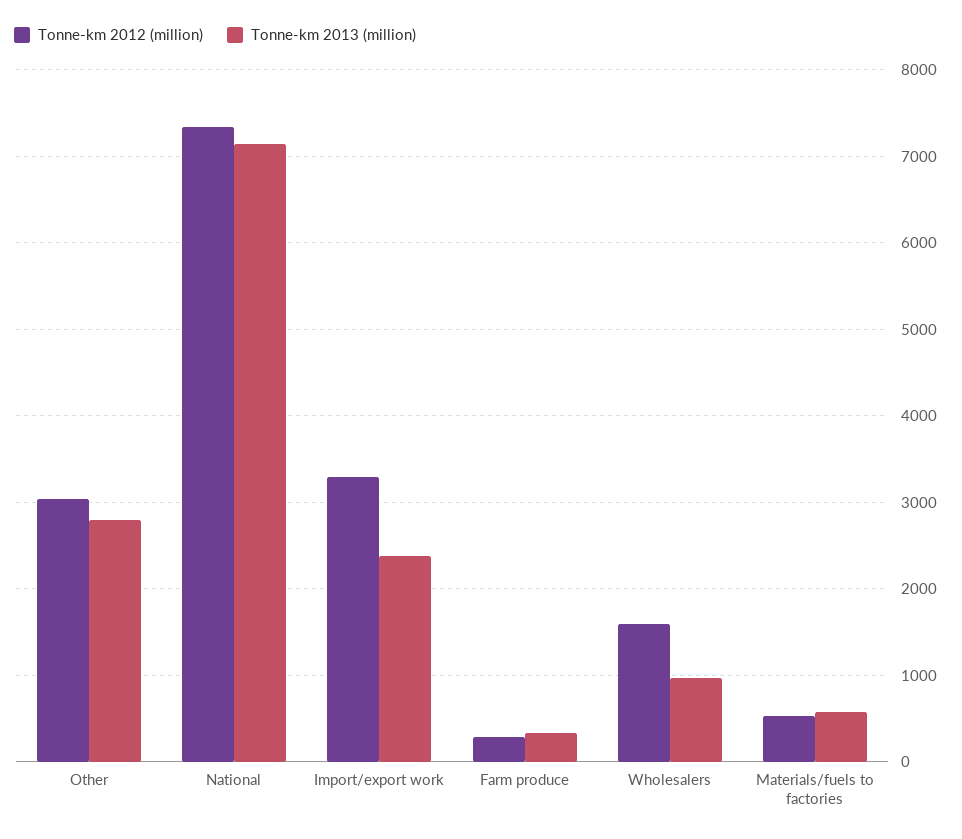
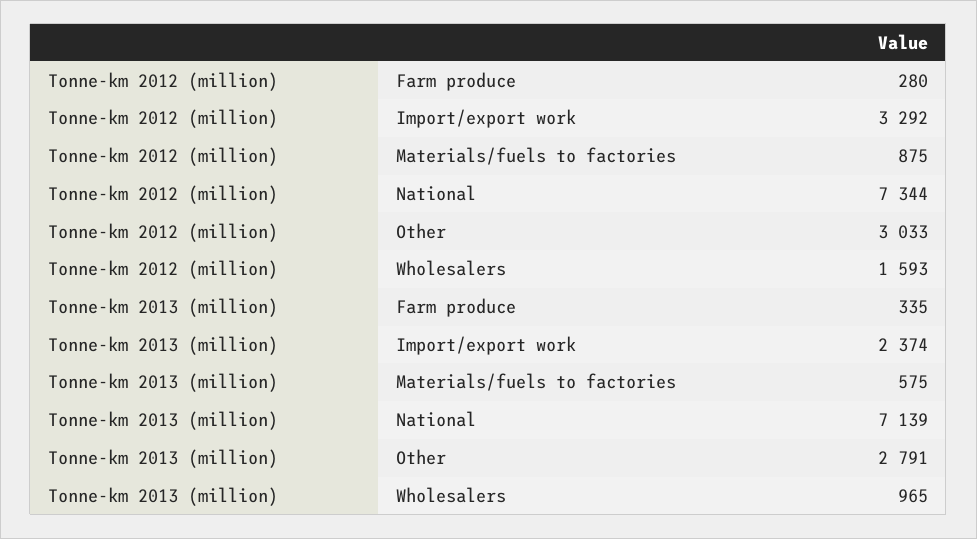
  {
    "Tonne-km 2012 (million)": {
      "Other": 3033,
      "National": 7344,
      "Import/export work": 3292,
      "Farm produce": 280,
      "Wholesalers": 1593,
-     "Materials/fuels to factories": 500
+     "Materials/fuels to factories": 875
    },
    "Tonne-km 2013 (million)": {
      "Other": 2791,
      "National": 7139,
      "Import/export work": 2374,
      "Farm produce": 335,
      "Wholesalers": 965,
      "Materials/fuels to factories": 575
    }
  }

